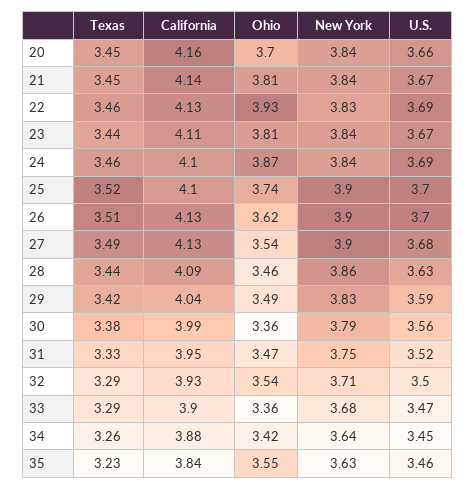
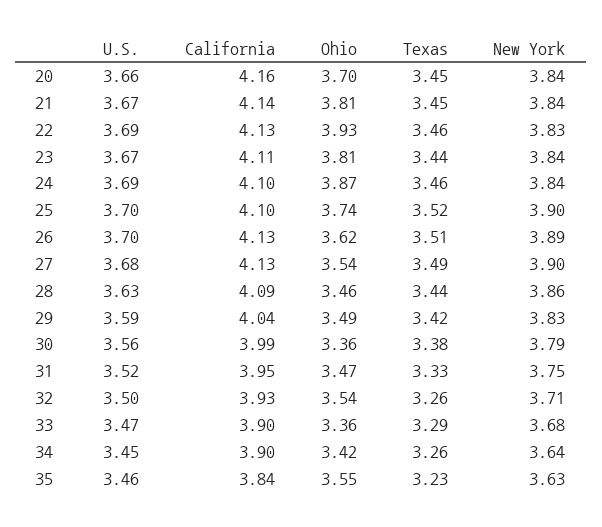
  {
    "Texas": {
      "20": 3.45,
      "21": 3.45,
      "22": 3.46,
      "23": 3.44,
      "24": 3.46,
      "25": 3.52,
      "26": 3.51,
      "27": 3.49,
      "28": 3.44,
      "29": 3.42,
      "30": 3.38,
      "31": 3.33,
-     "32": 3.29,
+     "32": 3.26,
      "33": 3.29,
      "34": 3.26,
      "35": 3.23
    },
    "California": {
      "20": 4.16,
      "21": 4.14,
      "22": 4.13,
      "23": 4.11,
      "24": 4.1,
      "25": 4.1,
      "26": 4.13,
      "27": 4.13,
      "28": 4.09,
      "29": 4.04,
      "30": 3.99,
      "31": 3.95,
      "32": 3.93,
      "33": 3.9,
-     "34": 3.88,
+     "34": 3.9,
      "35": 3.84
    },
    "Ohio": {
      "20": 3.7,
      "21": 3.81,
      "22": 3.93,
      "23": 3.81,
      "24": 3.87,
      "25": 3.74,
      "26": 3.62,
      "27": 3.54,
      "28": 3.46,
      "29": 3.49,
      "30": 3.36,
      "31": 3.47,
      "32": 3.54,
      "33": 3.36,
      "34": 3.42,
      "35": 3.55
    },
    "New York": {
      "20": 3.84,
      "21": 3.84,
      "22": 3.83,
      "23": 3.84,
      "24": 3.84,
      "25": 3.9,
-     "26": 3.9,
+     "26": 3.89,
      "27": 3.9,
      "28": 3.86,
      "29": 3.83,
      "30": 3.79,
      "31": 3.75,
      "32": 3.71,
      "33": 3.68,
      "34": 3.64,
      "35": 3.63
    },
    "U.S.": {
      "20": 3.66,
      "21": 3.67,
      "22": 3.69,
      "23": 3.67,
      "24": 3.69,
      "25": 3.7,
      "26": 3.7,
      "27": 3.68,
      "28": 3.63,
      "29": 3.59,
      "30": 3.56,
      "31": 3.52,
      "32": 3.5,
      "33": 3.47,
      "34": 3.45,
      "35": 3.46
    }
  }

